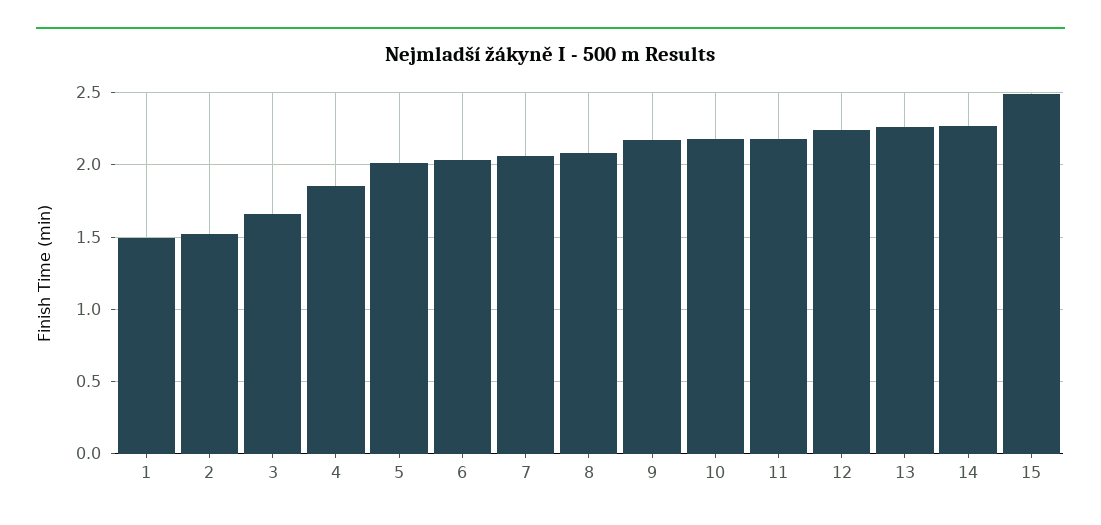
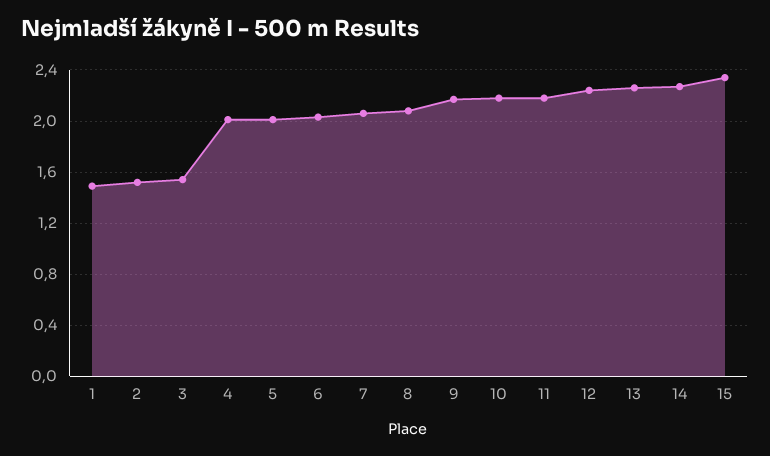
  {
    "1": 1.5,
    "2": 1.5,
-   "3": 1.65,
+   "3": 1.55,
-   "4": 1.85,
+   "4": 2,
    "5": 2,
    "6": 2.05,
    "7": 2.05,
    "8": 2.1,
    "9": 2.15,
    "10": 2.2,
    "11": 2.2,
    "12": 2.25,
    "13": 2.25,
    "14": 2.25,
-   "15": 2.5
+   "15": 2.35
  }

